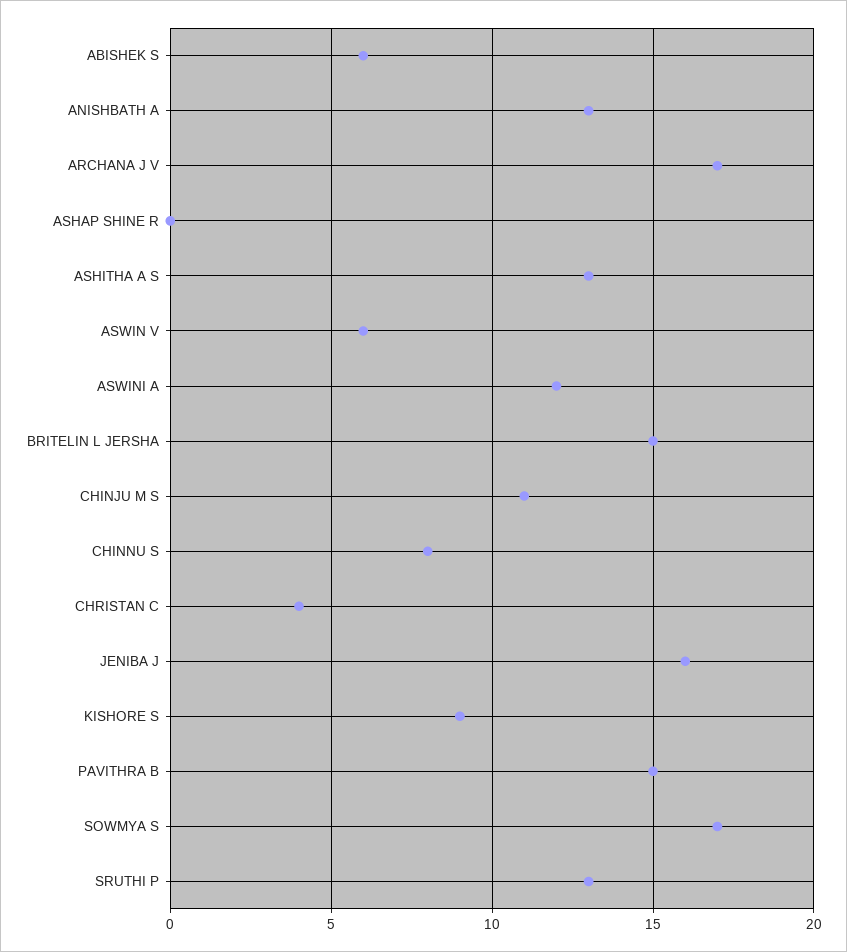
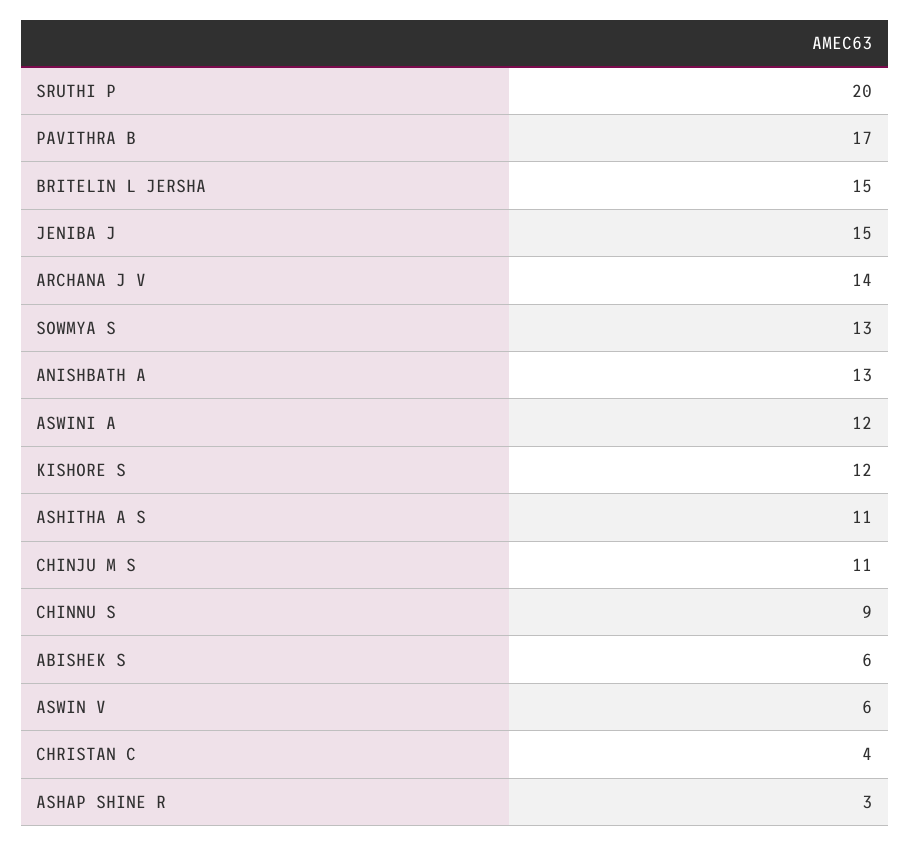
  {
    "ABISHEK S": 6,
    "ANISHBATH A": 13,
-   "ARCHANA J V": 17,
+   "ARCHANA J V": 14,
-   "ASHAP SHINE R": 0,
+   "ASHAP SHINE R": 3,
-   "ASHITHA A S": 13,
+   "ASHITHA A S": 11,
    "ASWIN V": 6,
    "ASWINI A": 12,
    "BRITELIN L JERSHA": 15,
    "CHINJU M S": 11,
-   "CHINNU S": 8,
+   "CHINNU S": 9,
    "CHRISTAN C": 4,
-   "JENIBA J": 16,
+   "JENIBA J": 15,
-   "KISHORE S": 9,
+   "KISHORE S": 12,
-   "PAVITHRA B": 15,
+   "PAVITHRA B": 17,
-   "SOWMYA S": 17,
+   "SOWMYA S": 13,
-   "SRUTHI P": 13
+   "SRUTHI P": 20
  }

